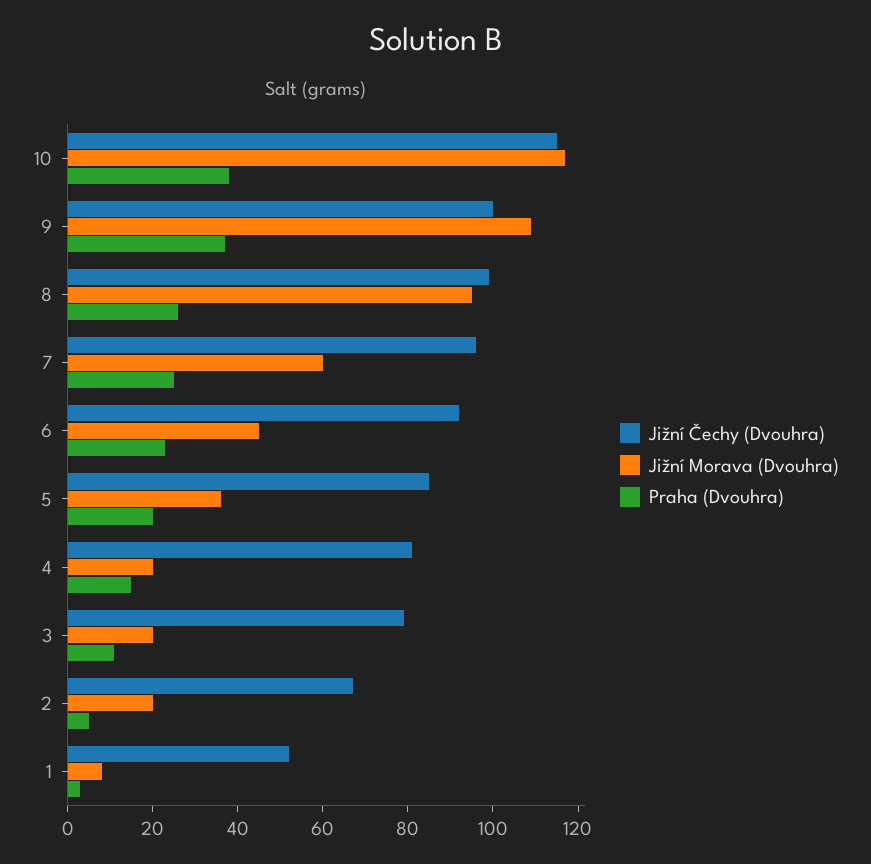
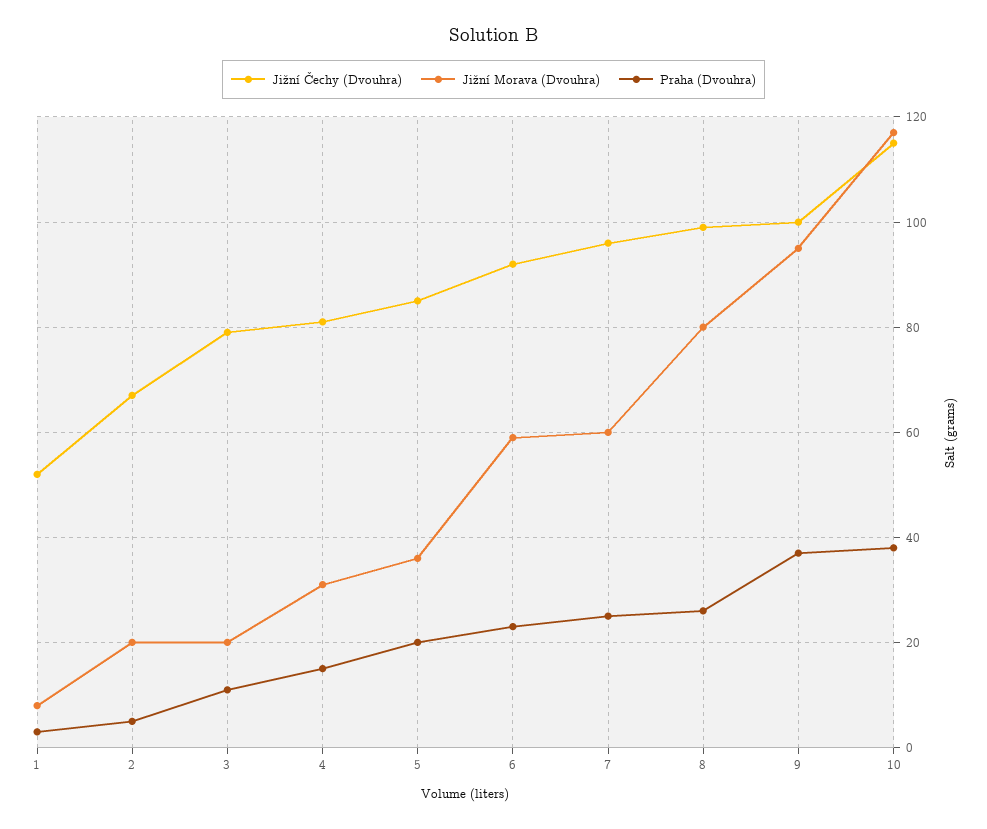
  {
    "Jižní Čechy (Dvouhra)": {
      "10": 115,
      "9": 100,
      "8": 100,
      "7": 95,
      "6": 90,
      "5": 85,
      "4": 80,
      "3": 80,
      "2": 65,
      "1": 50
    },
    "Jižní Morava (Dvouhra)": {
      "10": 115,
-     "9": 110,
+     "9": 95,
-     "8": 95,
+     "8": 80,
      "7": 60,
-     "6": 45,
+     "6": 60,
      "5": 35,
-     "4": 20,
+     "4": 30,
      "3": 20,
      "2": 20,
      "1": 10
    },
    "Praha (Dvouhra)": {
      "10": 40,
      "9": 35,
      "8": 25,
      "7": 25,
      "6": 25,
      "5": 20,
      "4": 15,
      "3": 10,
      "2": 5,
      "1": 5
    }
  }

